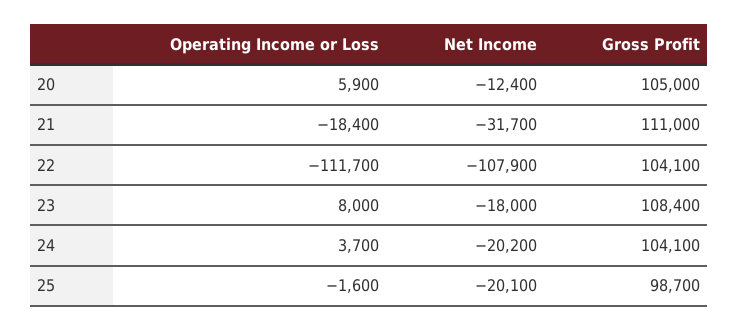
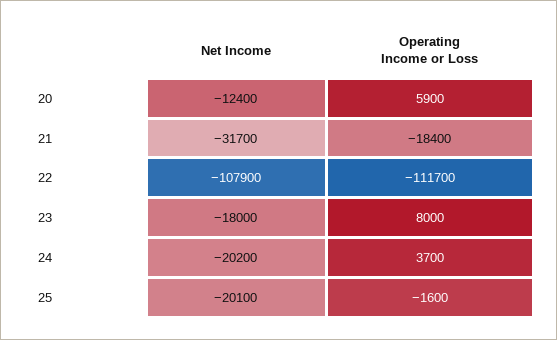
  {
    "Operating Income or Loss": {
      "20": 5900,
      "21": -18400,
      "22": -111700,
      "23": 8000,
      "24": 3700,
      "25": -1600
    },
    "Net Income": {
      "20": -12400,
      "21": -31700,
      "22": -107900,
      "23": -18000,
      "24": -20200,
      "25": -20100
-   },
+   }
-   "Gross Profit": {
-     "20": 105000,
-     "21": 111000,
-     "22": 104100,
-     "23": 108400,
-     "24": 104100,
-     "25": 98700
-   }
  }

